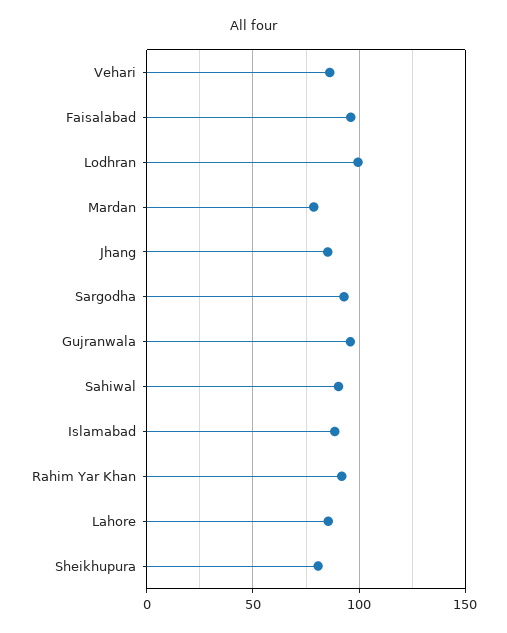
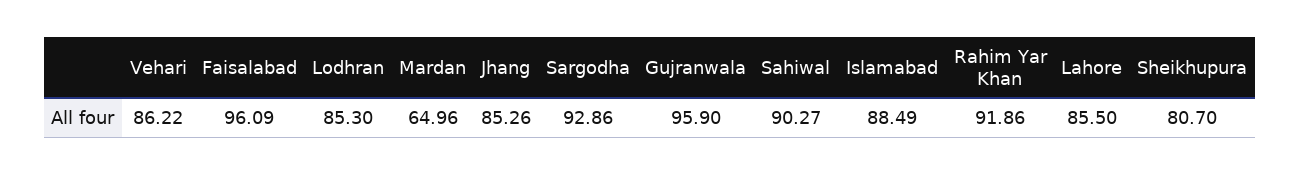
  {
    "Vehari": 86.22,
    "Faisalabad": 96.09,
-   "Lodhran": 100,
+   "Lodhran": 85.3,
-   "Mardan": 80,
+   "Mardan": 64.96,
    "Jhang": 85.26,
    "Sargodha": 92.86,
    "Gujranwala": 95.9,
    "Sahiwal": 90.27,
    "Islamabad": 88.49,
    "Rahim Yar Khan": 91.86,
    "Lahore": 85.5,
    "Sheikhupura": 80.7
  }

